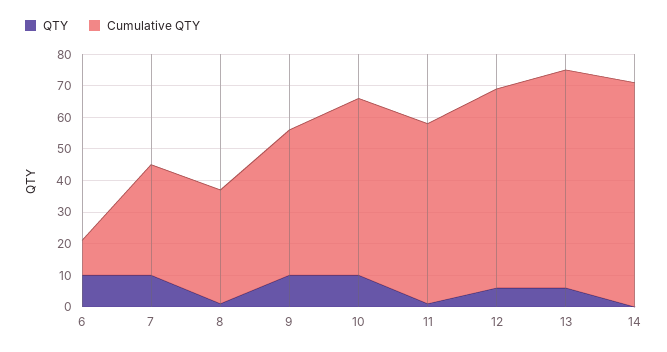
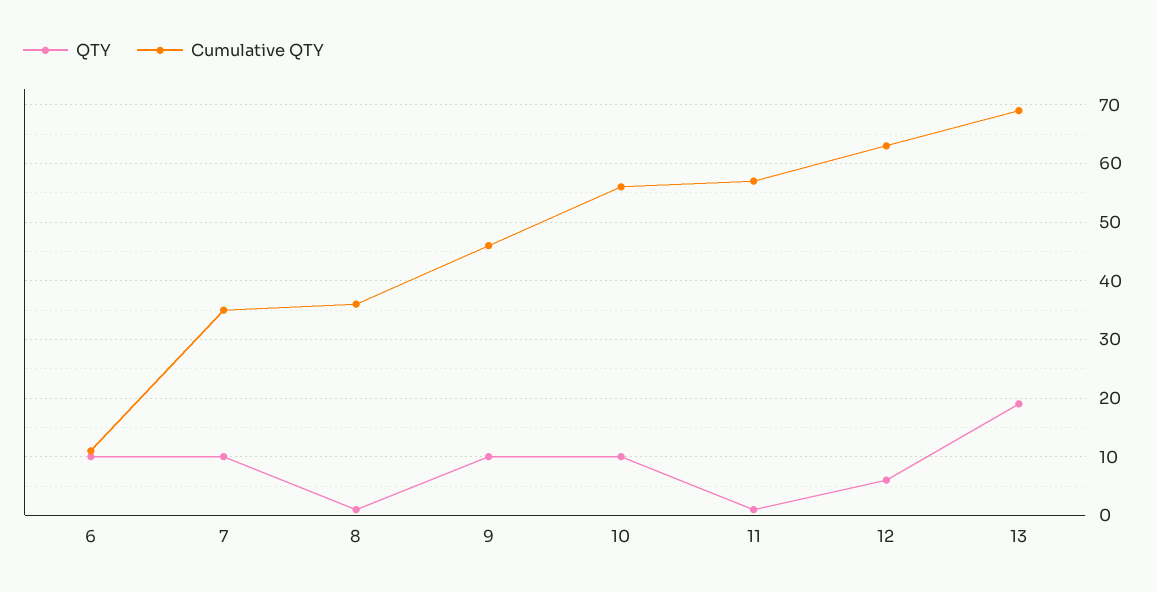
  {
    "QTY": {
      "6": 10,
      "7": 10,
      "8": 0,
      "9": 10,
      "10": 10,
      "11": 0,
      "12": 5,
-     "13": 5,
+     "13": 20
-     "14": 0
    },
    "Cumulative QTY": {
      "6": 10,
      "7": 35,
      "8": 35,
      "9": 45,
      "10": 55,
      "11": 55,
      "12": 65,
-     "13": 70,
+     "13": 70
-     "14": 70
    }
  }

